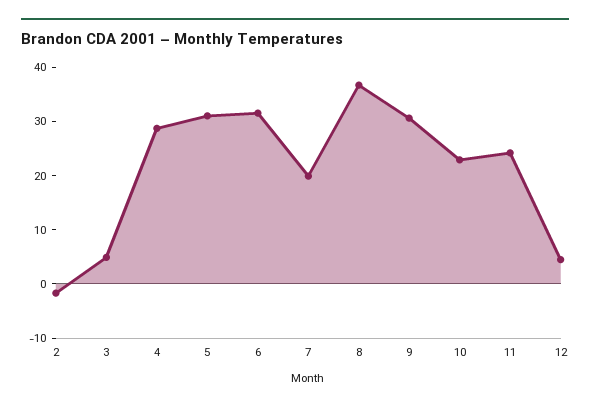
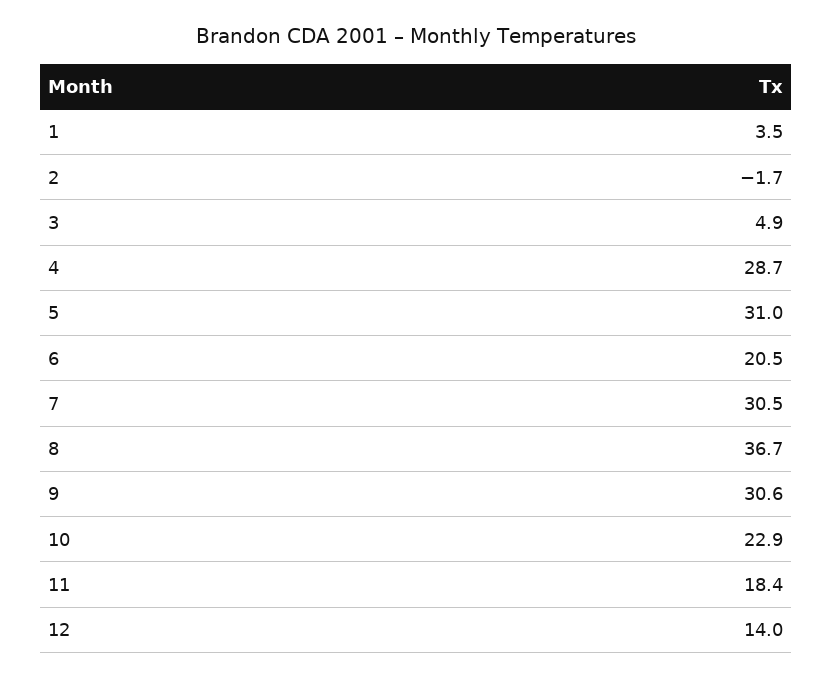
  {
    "2": -1.7,
    "3": 4.9,
    "4": 28.7,
    "5": 31,
-   "6": 32,
+   "6": 20.5,
-   "7": 20,
+   "7": 30.5,
    "8": 36.7,
    "9": 30.6,
    "10": 22.9,
-   "11": 24,
+   "11": 18.4,
-   "12": 4
+   "12": 14,
+   "1": 3.5
  }

